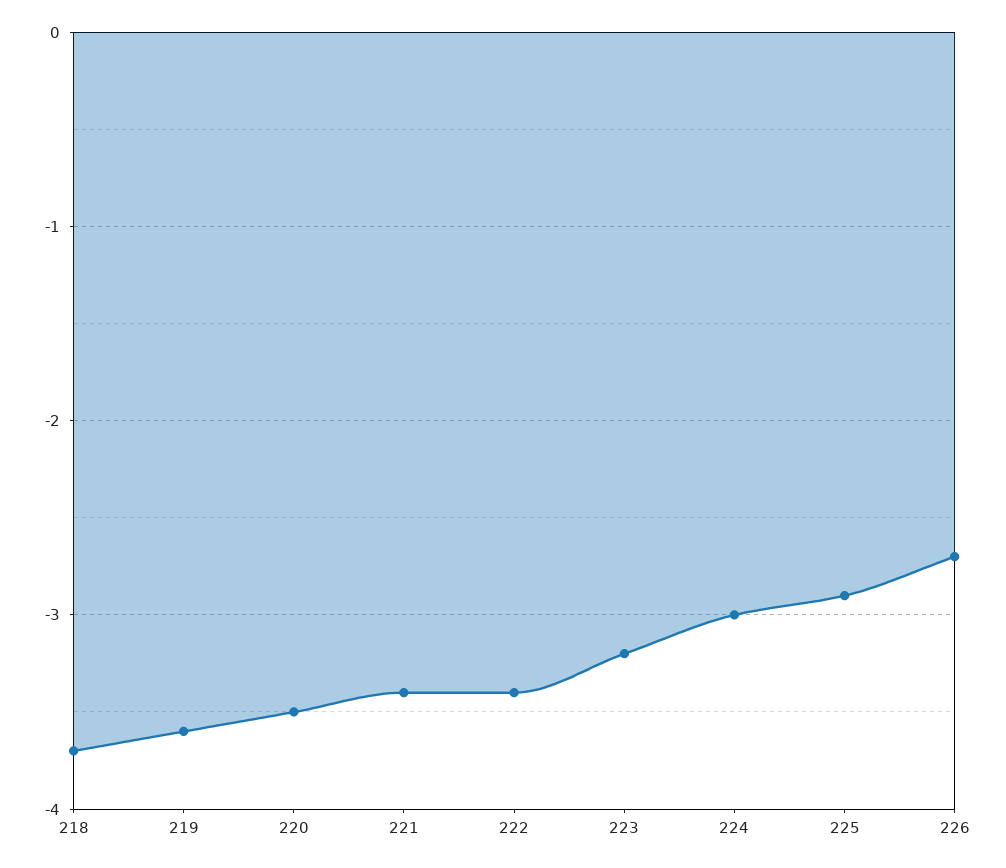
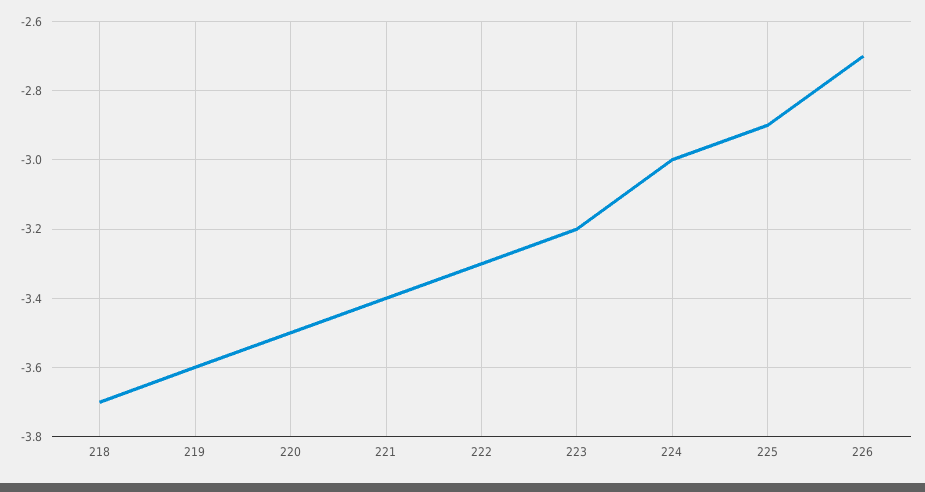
  {
    "218": -3.7,
    "219": -3.6,
    "220": -3.5,
    "221": -3.4,
-   "222": -3.4,
+   "222": -3.3,
    "223": -3.2,
    "224": -3,
    "225": -2.9,
    "226": -2.7
  }

